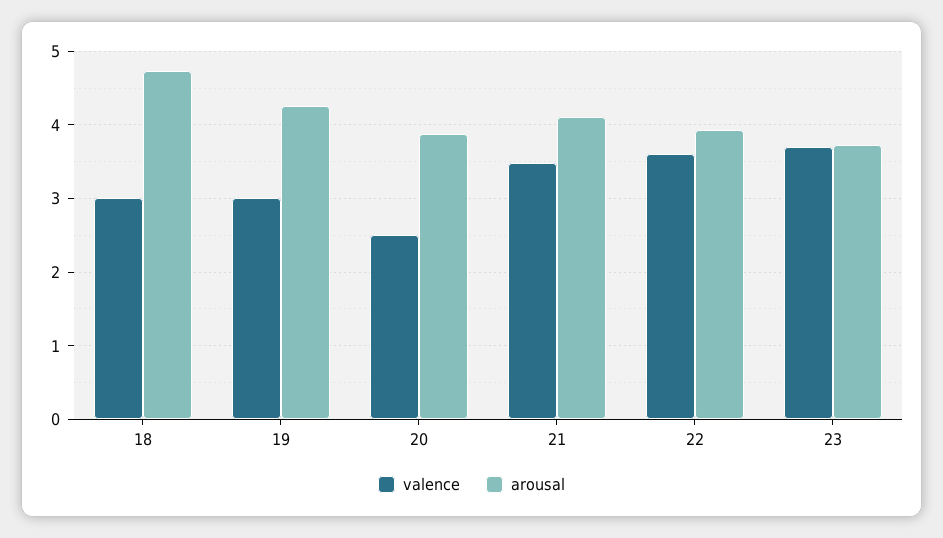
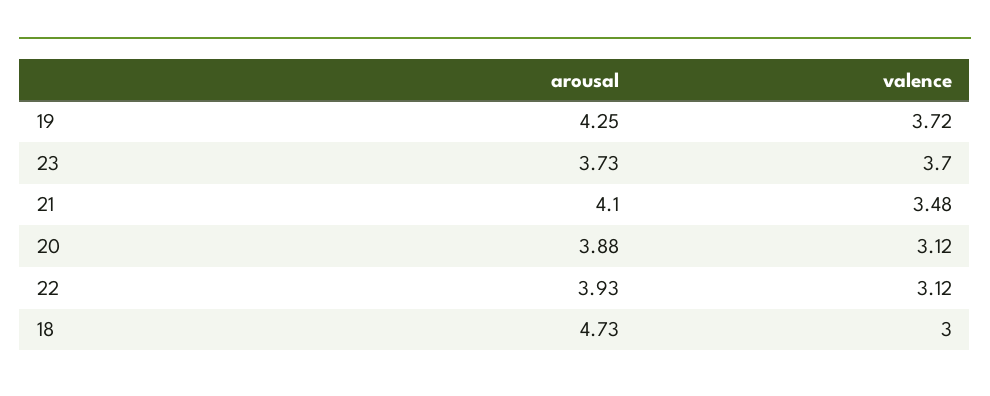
  {
    "valence": {
      "18": 3,
-     "19": 3,
+     "19": 3.72,
-     "20": 2.5,
+     "20": 3.12,
      "21": 3.48,
-     "22": 3.6,
+     "22": 3.12,
      "23": 3.7
    },
    "arousal": {
      "18": 4.73,
      "19": 4.25,
      "20": 3.88,
      "21": 4.1,
      "22": 3.93,
      "23": 3.73
    }
  }

